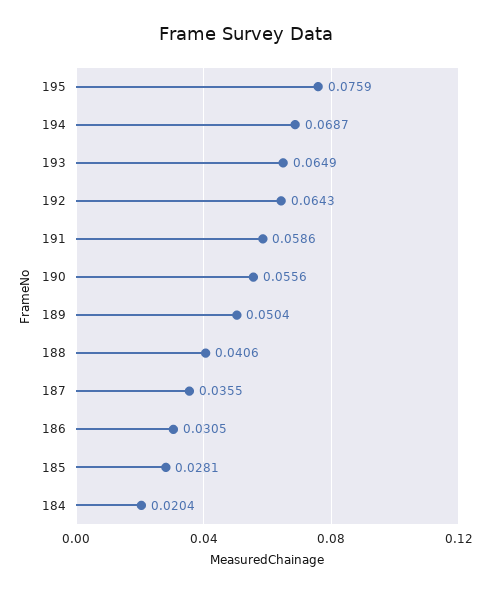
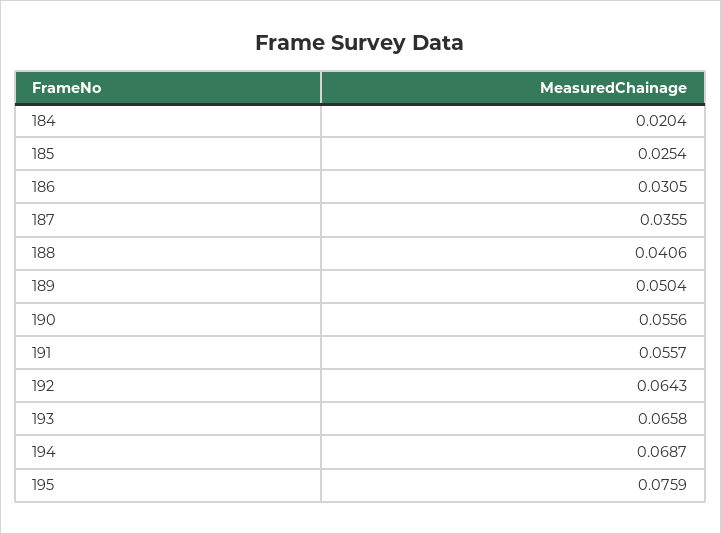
  {
    "195": 0.0759,
    "194": 0.0687,
-   "193": 0.0649,
+   "193": 0.0658,
    "192": 0.0643,
-   "191": 0.0586,
+   "191": 0.0557,
    "190": 0.0556,
    "189": 0.0504,
    "188": 0.0406,
    "187": 0.0355,
    "186": 0.0305,
-   "185": 0.0281,
+   "185": 0.0254,
    "184": 0.0204
  }

